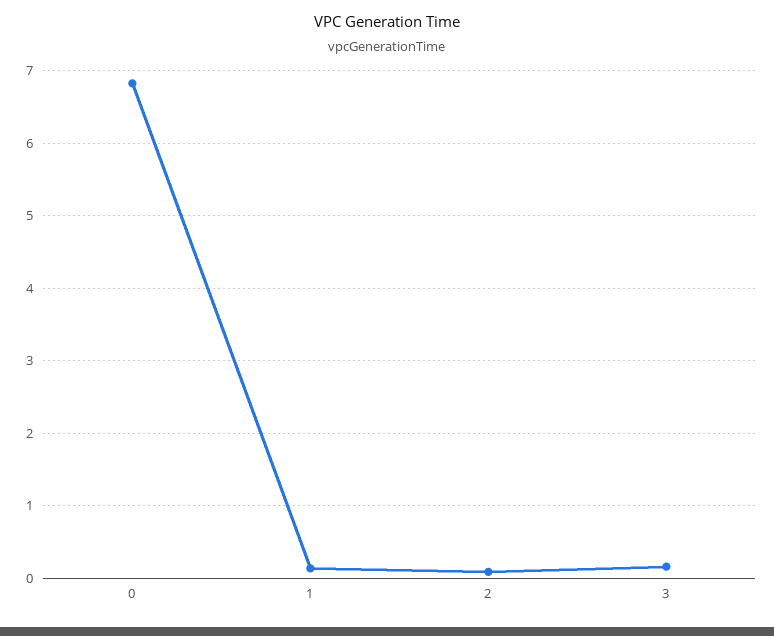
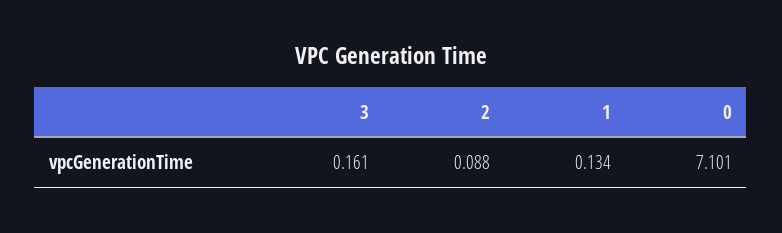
  {
-   "0": 6.8,
+   "0": 7.101,
    "1": 0.134,
    "2": 0.088,
    "3": 0.161
  }

